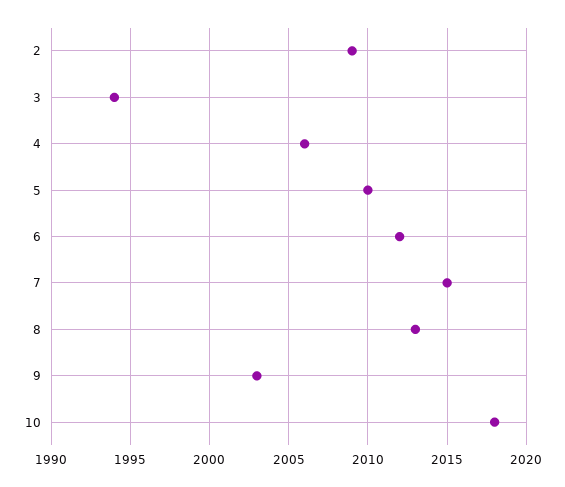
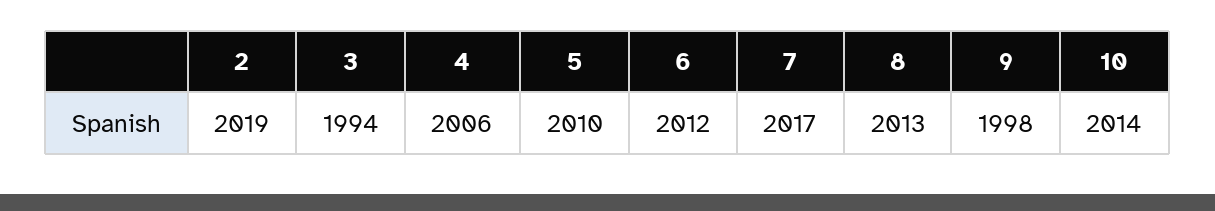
  {
-   "2": 2009,
+   "2": 2019,
    "3": 1994,
    "4": 2006,
    "5": 2010,
    "6": 2012,
-   "7": 2015,
+   "7": 2017,
    "8": 2013,
-   "9": 2003,
+   "9": 1998,
-   "10": 2018
+   "10": 2014
  }

